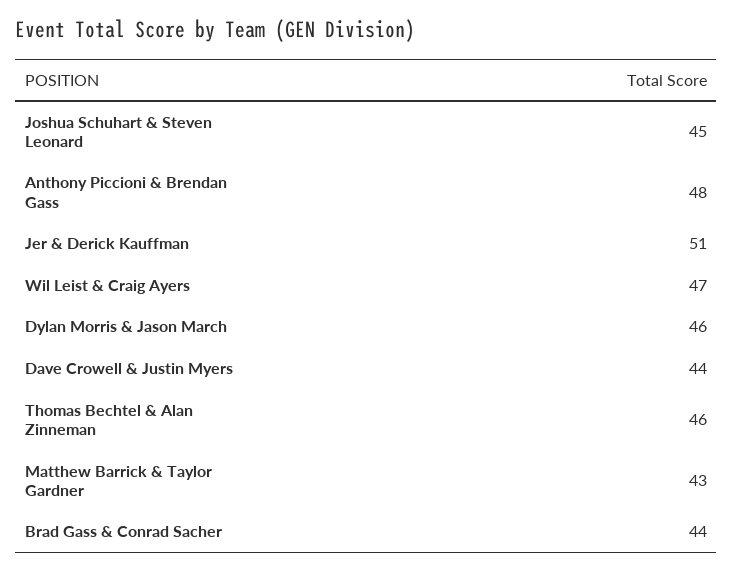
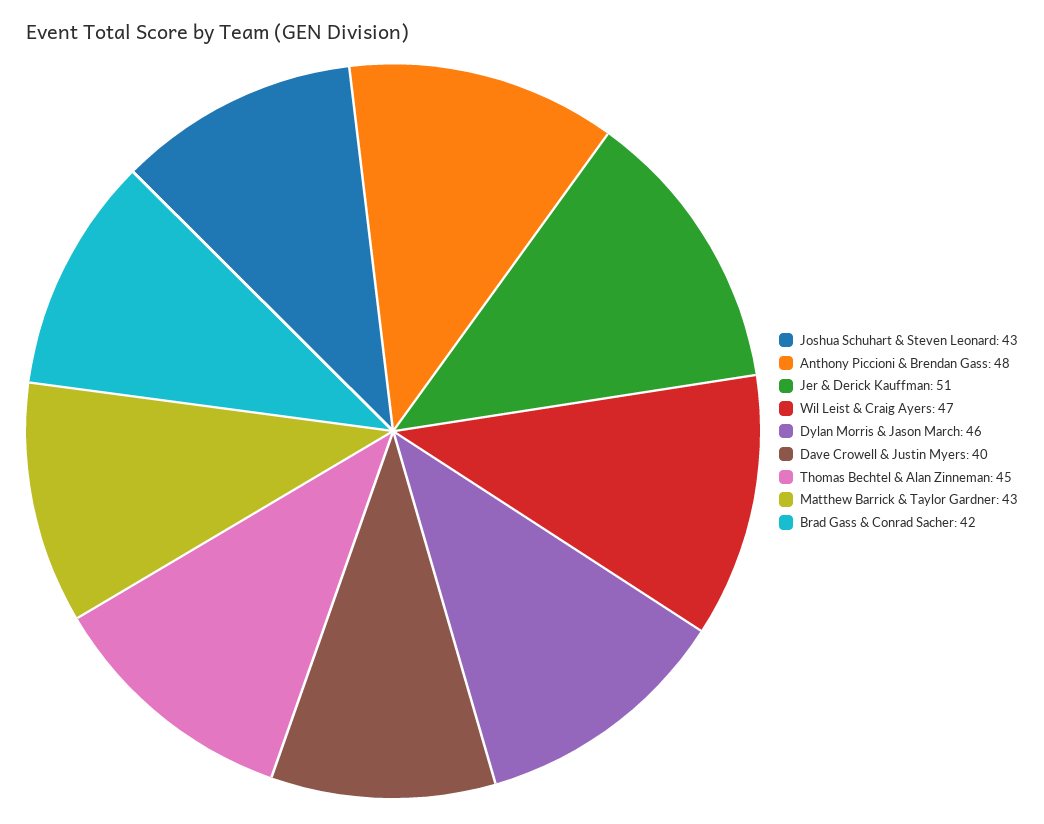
  {
-   "Joshua Schuhart & Steven Leonard": 45,
+   "Joshua Schuhart & Steven Leonard": 43,
    "Anthony Piccioni & Brendan Gass": 48,
    "Jer & Derick Kauffman": 51,
    "Wil Leist & Craig Ayers": 47,
    "Dylan Morris & Jason March": 46,
-   "Dave Crowell & Justin Myers": 44,
+   "Dave Crowell & Justin Myers": 40,
-   "Thomas Bechtel & Alan Zinneman": 46,
+   "Thomas Bechtel & Alan Zinneman": 45,
    "Matthew Barrick & Taylor Gardner": 43,
-   "Brad Gass & Conrad Sacher": 44
+   "Brad Gass & Conrad Sacher": 42
  }

